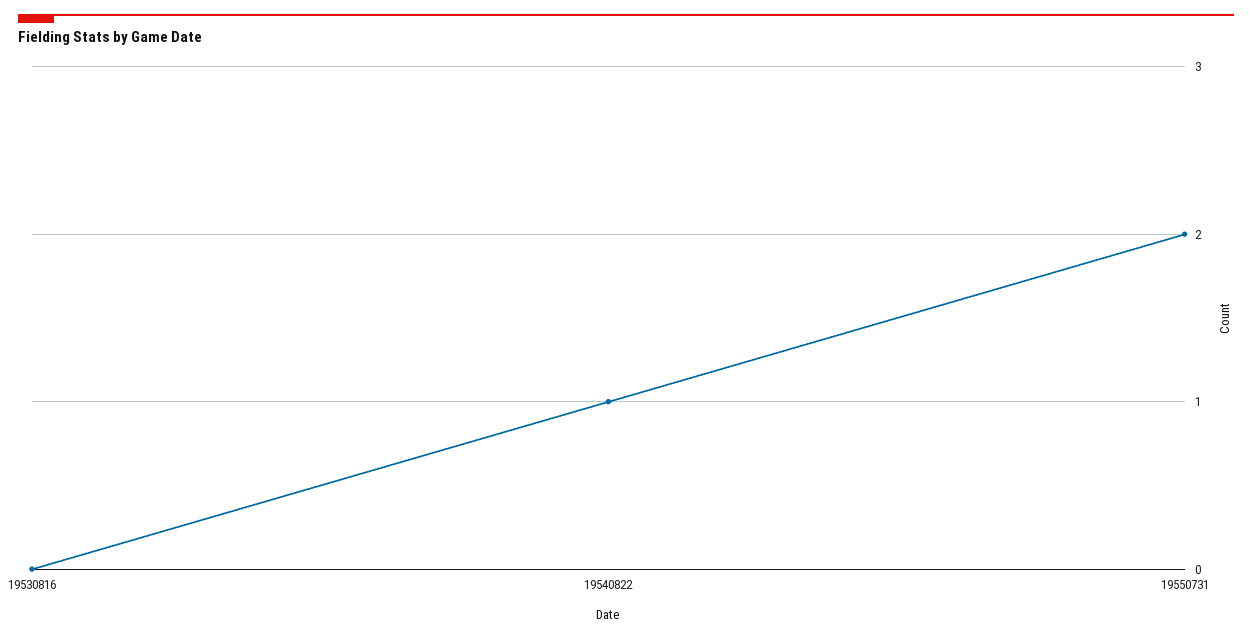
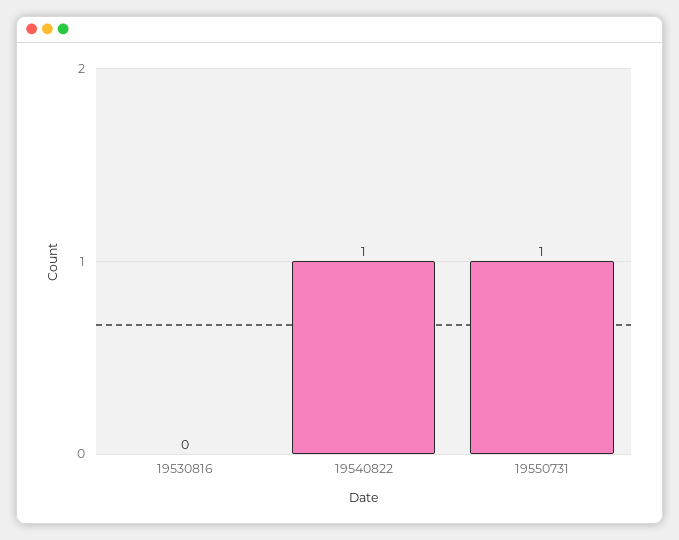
  {
    "19530816": 0,
    "19540822": 1,
-   "19550731": 2
+   "19550731": 1
  }

